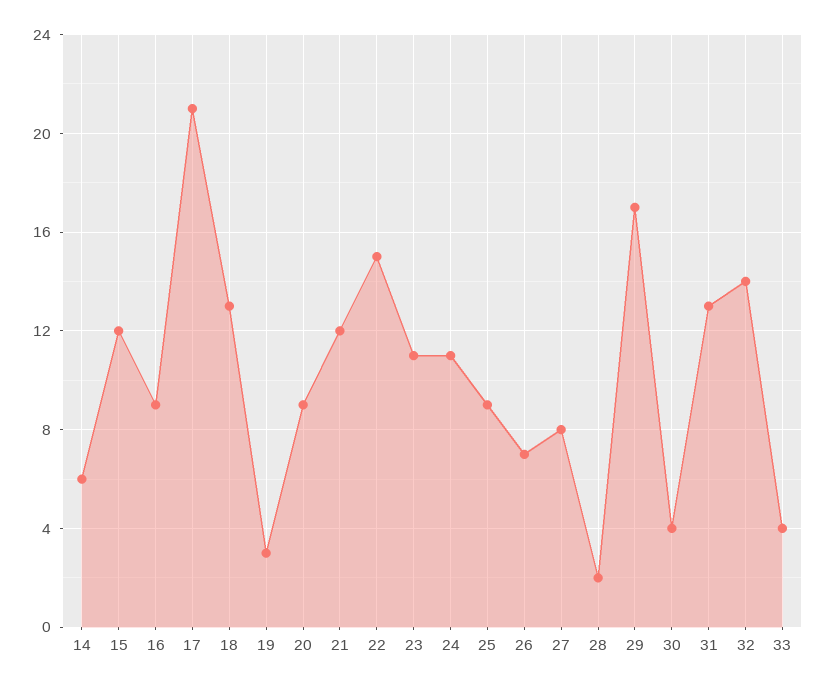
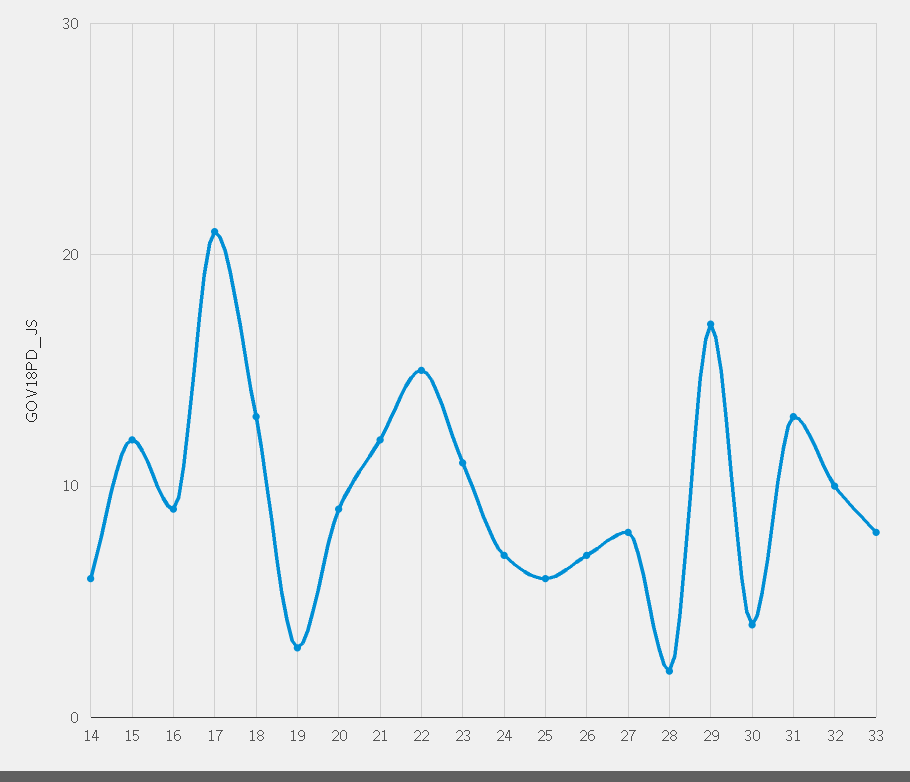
  {
    "14": 6,
    "15": 12,
    "16": 9,
    "17": 21,
    "18": 13,
    "19": 3,
    "20": 9,
    "21": 12,
    "22": 15,
    "23": 11,
-   "24": 11,
+   "24": 7,
-   "25": 9,
+   "25": 6,
    "26": 7,
    "27": 8,
    "28": 2,
    "29": 17,
    "30": 4,
    "31": 13,
-   "32": 14,
+   "32": 10,
-   "33": 4
+   "33": 8
  }

